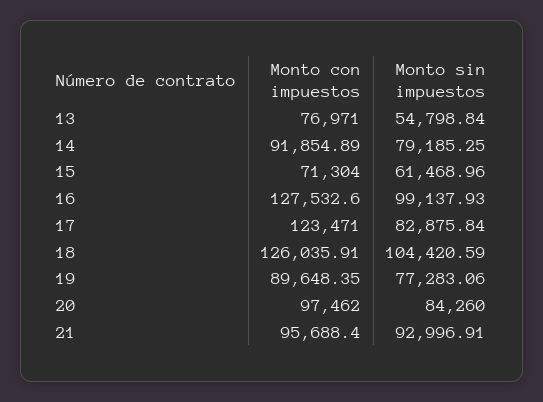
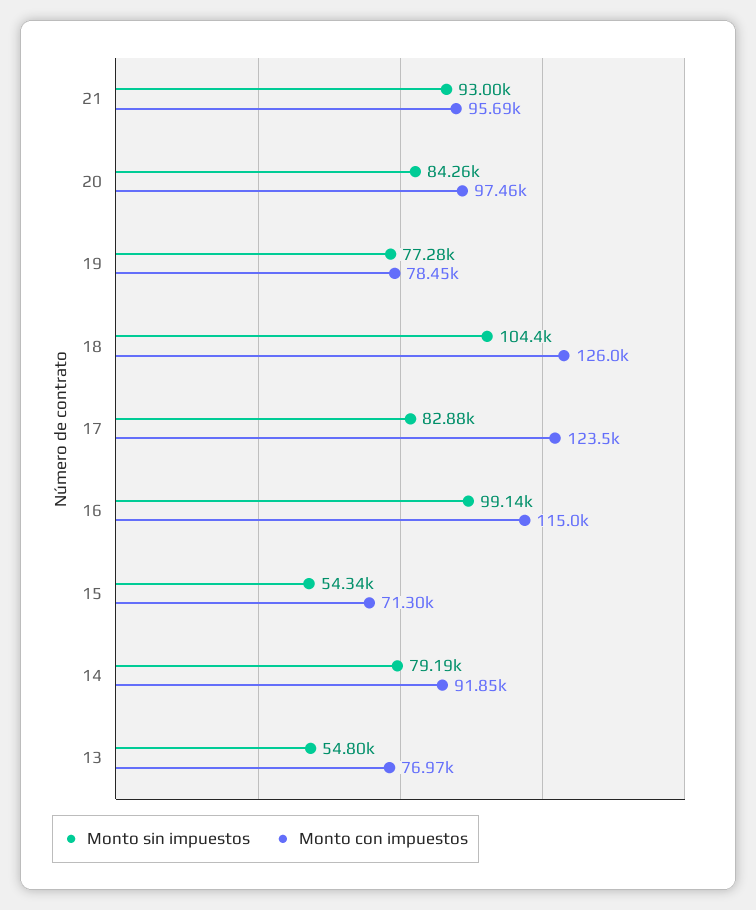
  {
    "Monto con impuestos": {
      "13": 76971,
      "14": 91854.89,
      "15": 71304,
-     "16": 127532.6,
+     "16": 115000,
      "17": 123471,
      "18": 126035.91,
-     "19": 89648.35,
+     "19": 78450,
      "20": 97462,
      "21": 95688.4
    },
    "Monto sin impuestos": {
      "13": 54798.84,
      "14": 79185.25,
-     "15": 61468.96,
+     "15": 54340,
      "16": 99137.93,
      "17": 82875.84,
      "18": 104420.59,
      "19": 77283.06,
      "20": 84260,
      "21": 92996.91
    }
  }

